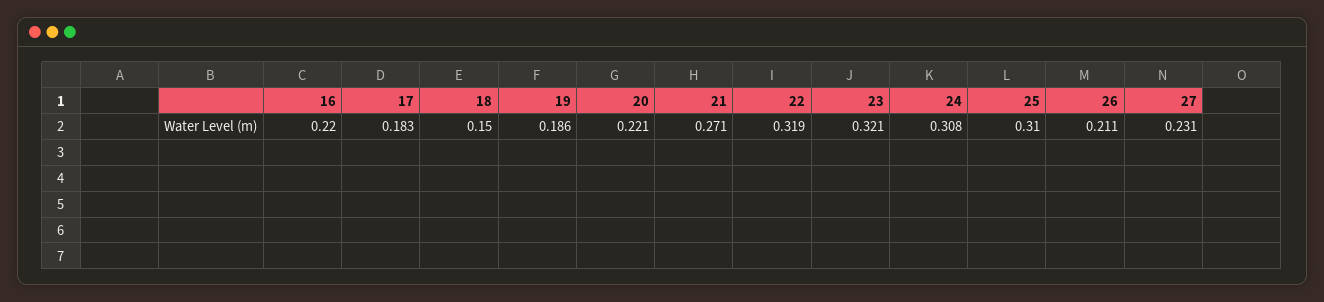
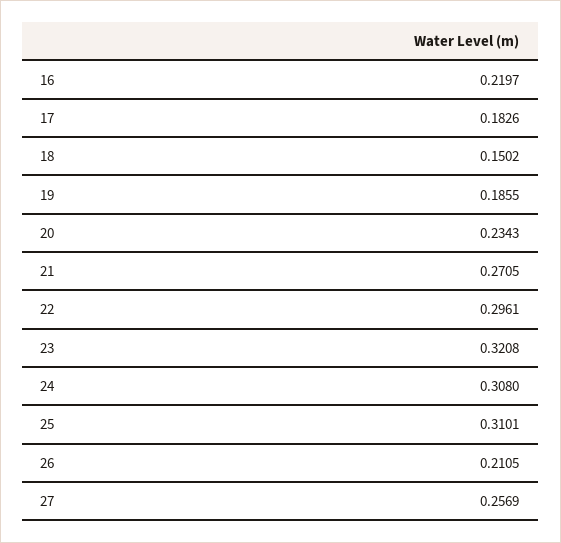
  {
    "16": 0.2197,
    "17": 0.1826,
    "18": 0.1502,
    "19": 0.1855,
-   "20": 0.221,
+   "20": 0.2343,
    "21": 0.2705,
-   "22": 0.319,
+   "22": 0.2961,
    "23": 0.3208,
    "24": 0.308,
    "25": 0.3101,
    "26": 0.2105,
-   "27": 0.231
+   "27": 0.2569
  }

